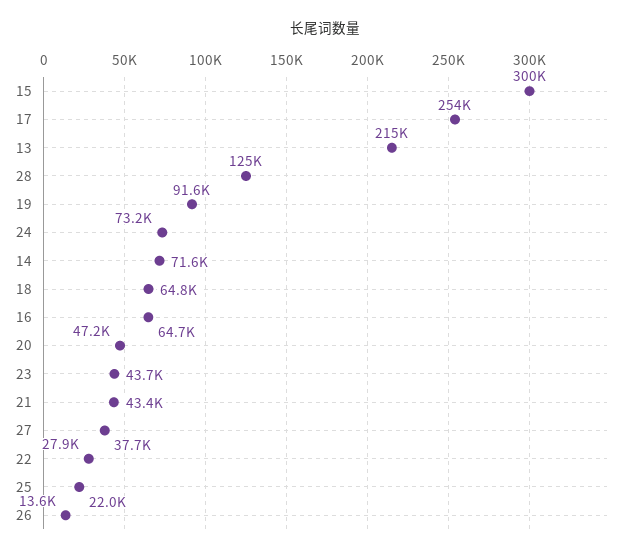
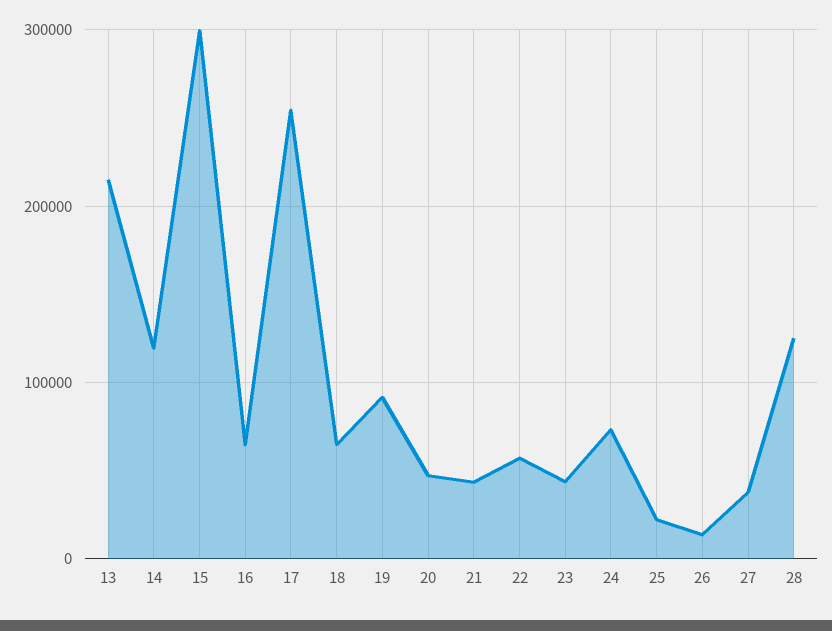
  {
    "15": 300000,
    "17": 254000,
    "13": 215000,
    "28": 125000,
    "19": 91600,
    "24": 73200,
-   "14": 71600,
+   "14": 120000,
    "18": 64800,
    "16": 64700,
    "20": 47200,
    "23": 43700,
    "21": 43400,
    "27": 37700,
-   "22": 27900,
+   "22": 60000,
    "25": 22000,
    "26": 13600
  }

